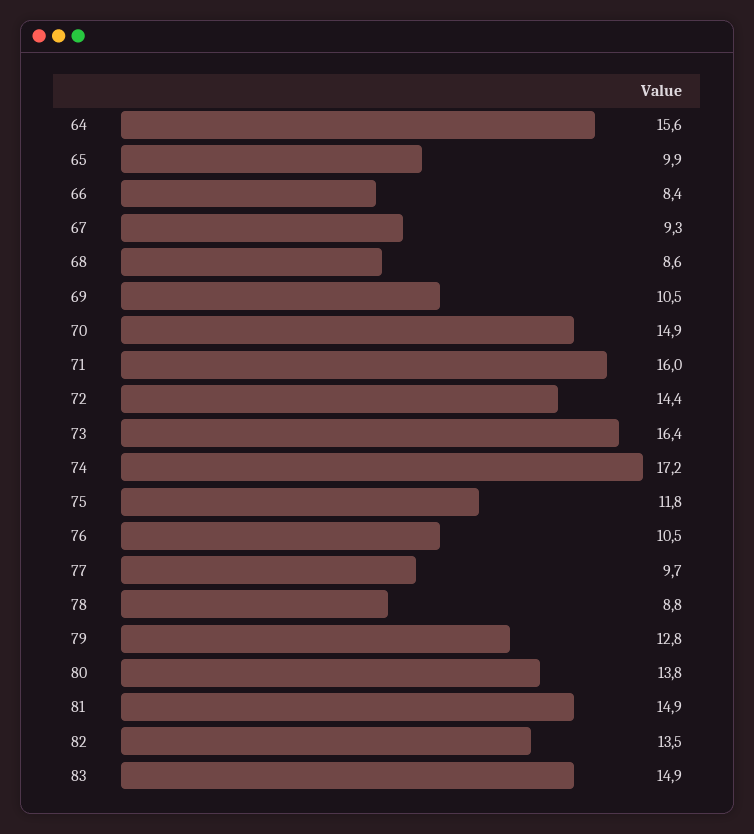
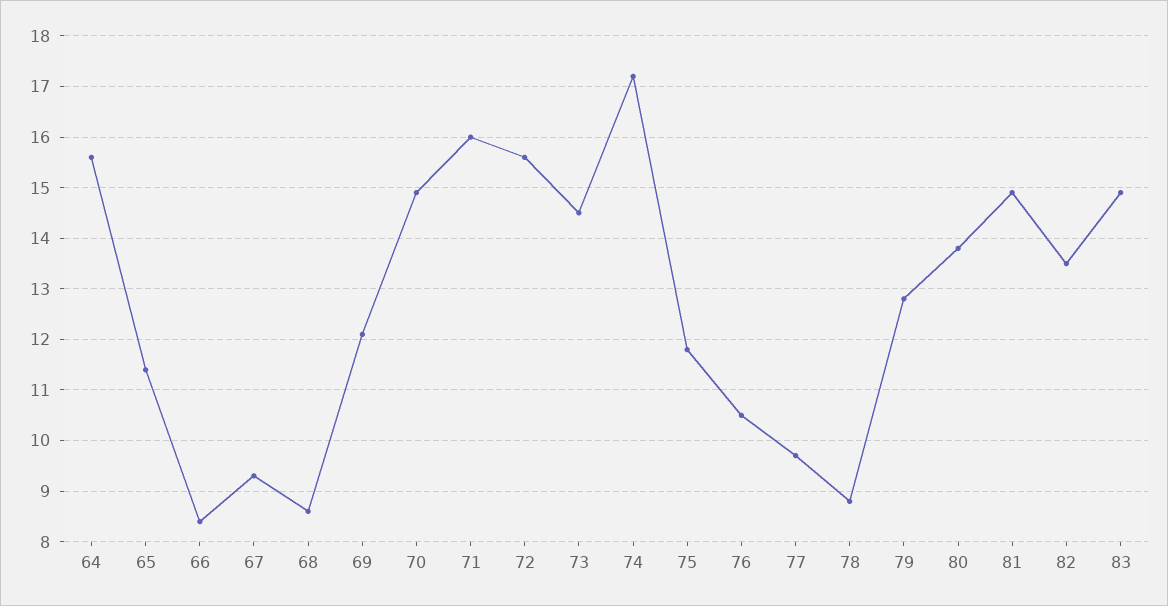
  {
    "64": 15.6,
-   "65": 9.9,
+   "65": 11.5,
    "66": 8.4,
    "67": 9.3,
    "68": 8.6,
-   "69": 10.5,
+   "69": 12,
    "70": 14.9,
    "71": 16,
-   "72": 14.4,
+   "72": 15.5,
-   "73": 16.4,
+   "73": 14.5,
    "74": 17.2,
    "75": 11.8,
    "76": 10.5,
    "77": 9.7,
    "78": 8.8,
    "79": 12.8,
    "80": 13.8,
    "81": 14.9,
    "82": 13.5,
    "83": 14.9
  }

